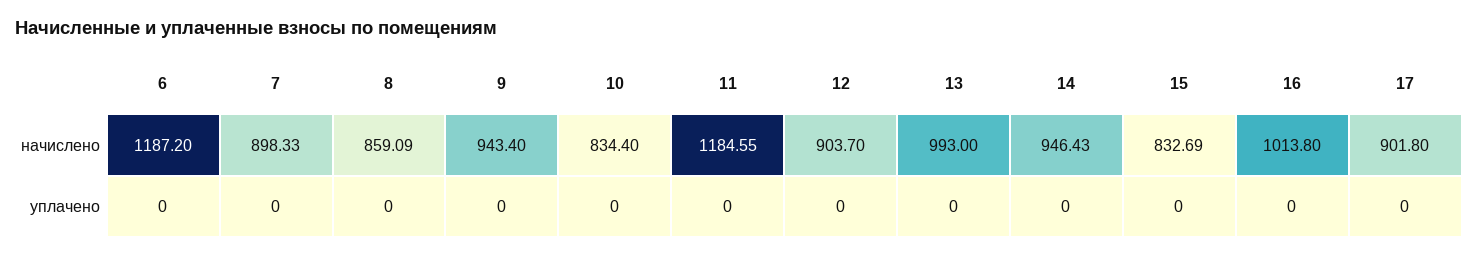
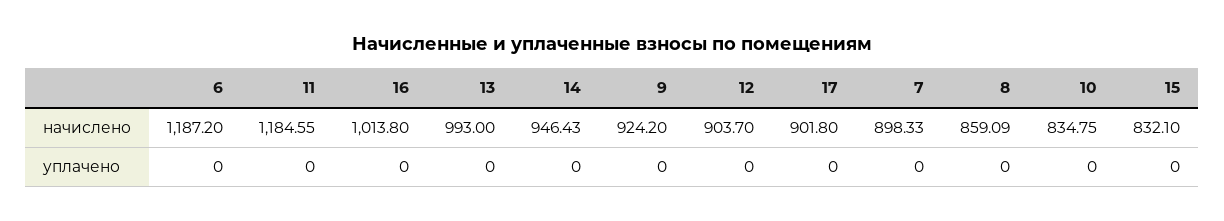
  {
    "6": {
      "начислено": 1187.2,
      "уплачено": 0
    },
    "7": {
      "начислено": 898.33,
      "уплачено": 0
    },
    "8": {
      "начислено": 859.09,
      "уплачено": 0
    },
    "9": {
-     "начислено": 943.4,
+     "начислено": 924.2,
      "уплачено": 0
    },
    "10": {
-     "начислено": 834.4,
+     "начислено": 834.75,
      "уплачено": 0
    },
    "11": {
      "начислено": 1184.55,
      "уплачено": 0
    },
    "12": {
      "начислено": 903.7,
      "уплачено": 0
    },
    "13": {
      "начислено": 993,
      "уплачено": 0
    },
    "14": {
      "начислено": 946.43,
      "уплачено": 0
    },
    "15": {
-     "начислено": 832.69,
+     "начислено": 832.1,
      "уплачено": 0
    },
    "16": {
      "начислено": 1013.8,
      "уплачено": 0
    },
    "17": {
      "начислено": 901.8,
      "уплачено": 0
    }
  }

